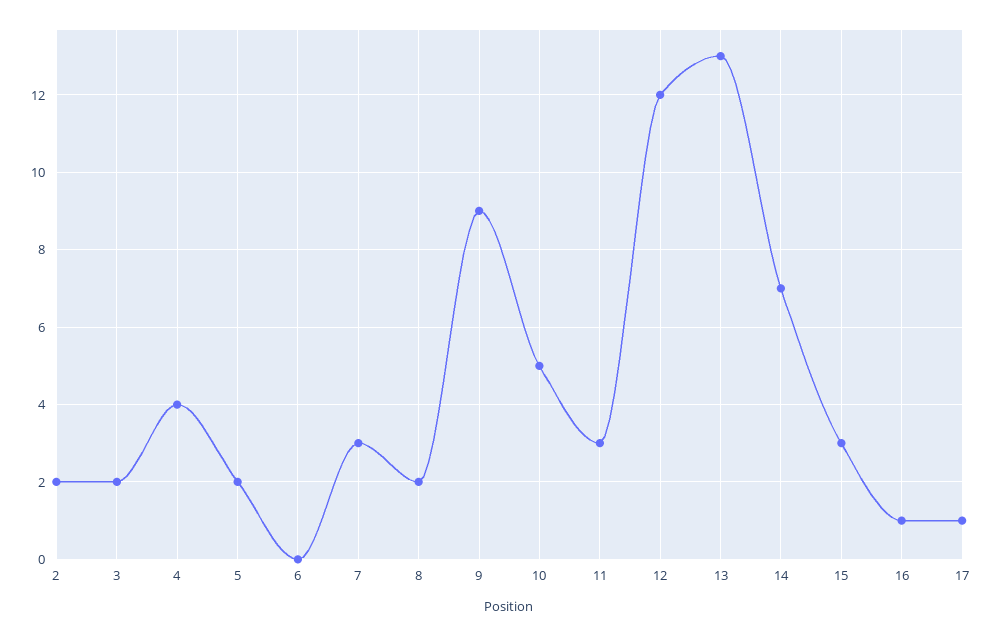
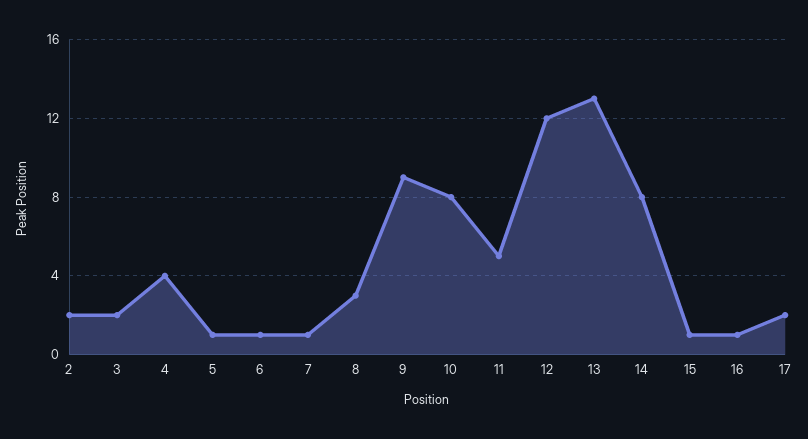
  {
    "2": 2,
    "3": 2,
    "4": 4,
-   "5": 2,
+   "5": 1,
-   "6": 0,
+   "6": 1,
-   "7": 3,
+   "7": 1,
-   "8": 2,
+   "8": 3,
    "9": 9,
-   "10": 5,
+   "10": 8,
-   "11": 3,
+   "11": 5,
    "12": 12,
    "13": 13,
-   "14": 7,
+   "14": 8,
-   "15": 3,
+   "15": 1,
    "16": 1,
-   "17": 1
+   "17": 2
  }

